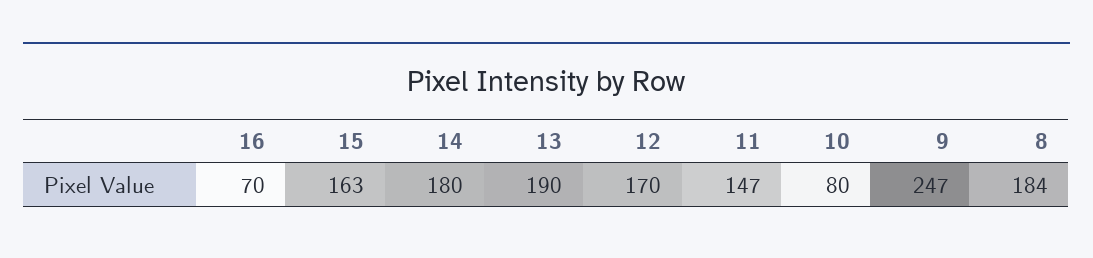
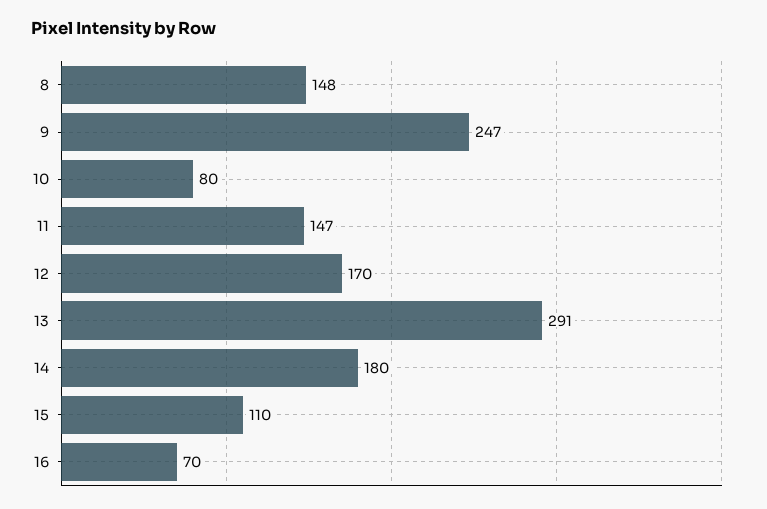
  {
    "16": 70,
-   "15": 163,
+   "15": 110,
    "14": 180,
-   "13": 190,
+   "13": 291,
    "12": 170,
    "11": 147,
    "10": 80,
    "9": 247,
-   "8": 184
+   "8": 148
  }

